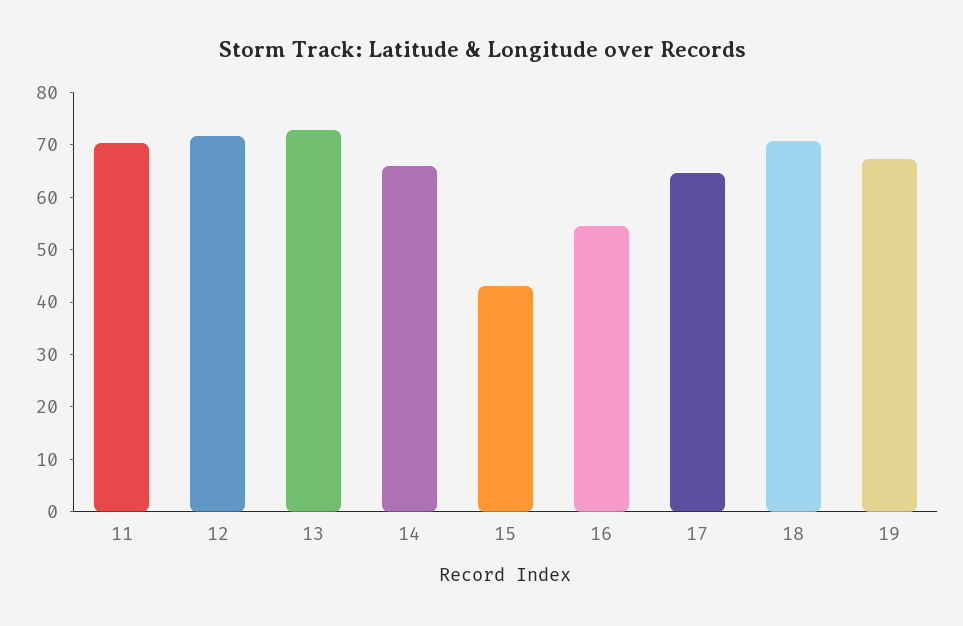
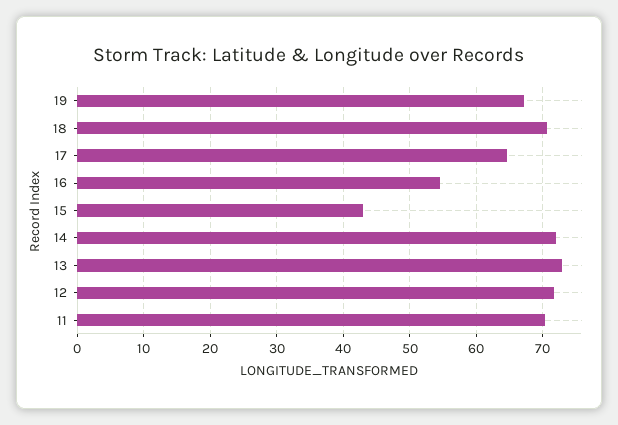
  {
    "11": 70,
    "12": 72,
    "13": 73,
-   "14": 66,
+   "14": 72,
    "15": 43,
    "16": 55,
    "17": 65,
    "18": 71,
    "19": 67
  }

